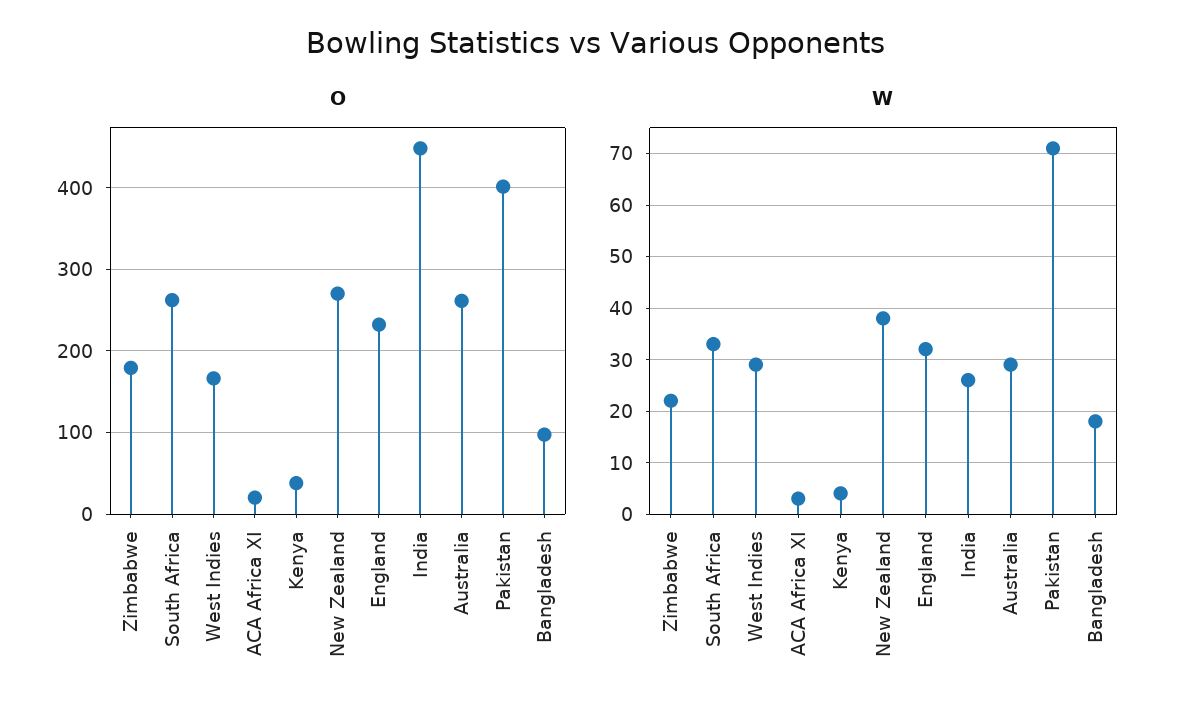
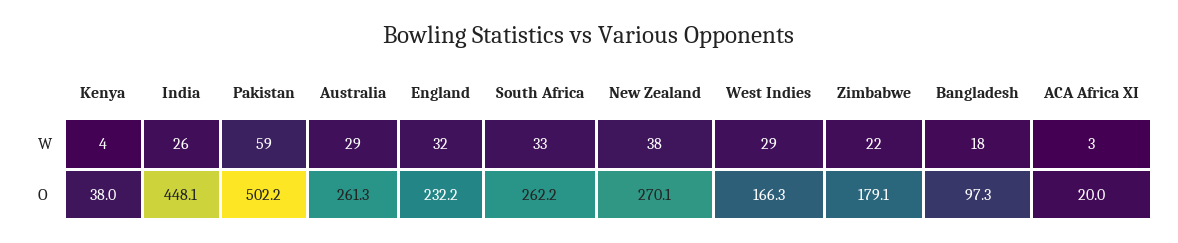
  {
    "O": {
      "Zimbabwe": 179.1,
      "South Africa": 262.2,
      "West Indies": 166.3,
      "ACA Africa XI": 20,
      "Kenya": 38,
      "New Zealand": 270.1,
      "England": 232.2,
      "India": 448.1,
      "Australia": 261.3,
-     "Pakistan": 400,
+     "Pakistan": 502.2,
      "Bangladesh": 97.3
    },
    "W": {
      "Zimbabwe": 22,
      "South Africa": 33,
      "West Indies": 29,
      "ACA Africa XI": 3,
      "Kenya": 4,
      "New Zealand": 38,
      "England": 32,
      "India": 26,
      "Australia": 29,
-     "Pakistan": 70,
+     "Pakistan": 59,
      "Bangladesh": 18
    }
  }

